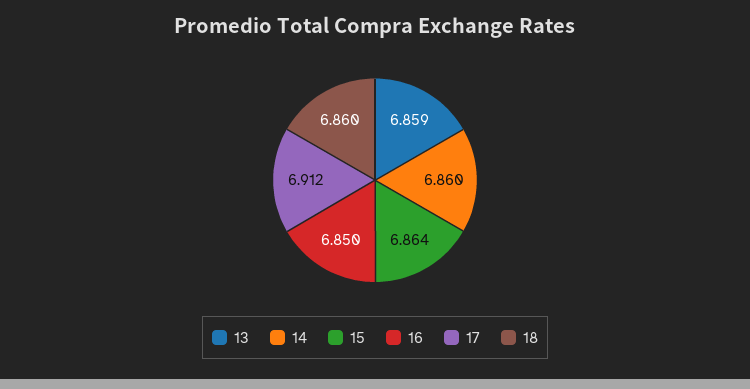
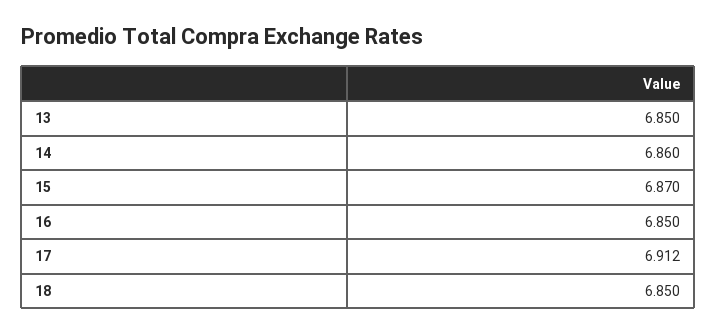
  {
-   "13": 6.859,
+   "13": 6.85,
    "14": 6.86,
-   "15": 6.864,
+   "15": 6.87,
    "16": 6.85,
    "17": 6.912,
-   "18": 6.86
+   "18": 6.85
  }

